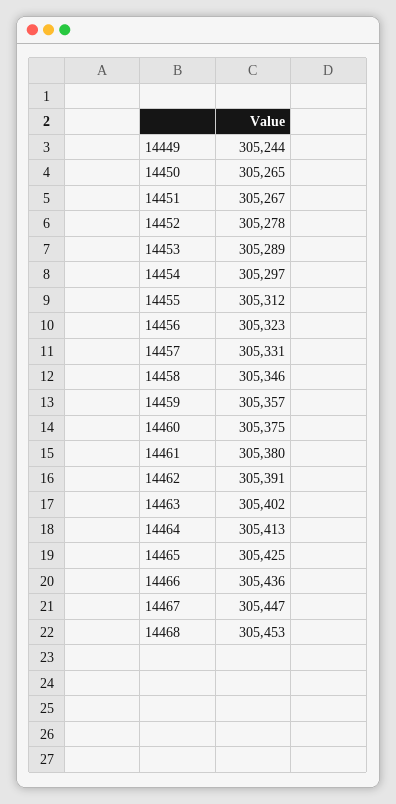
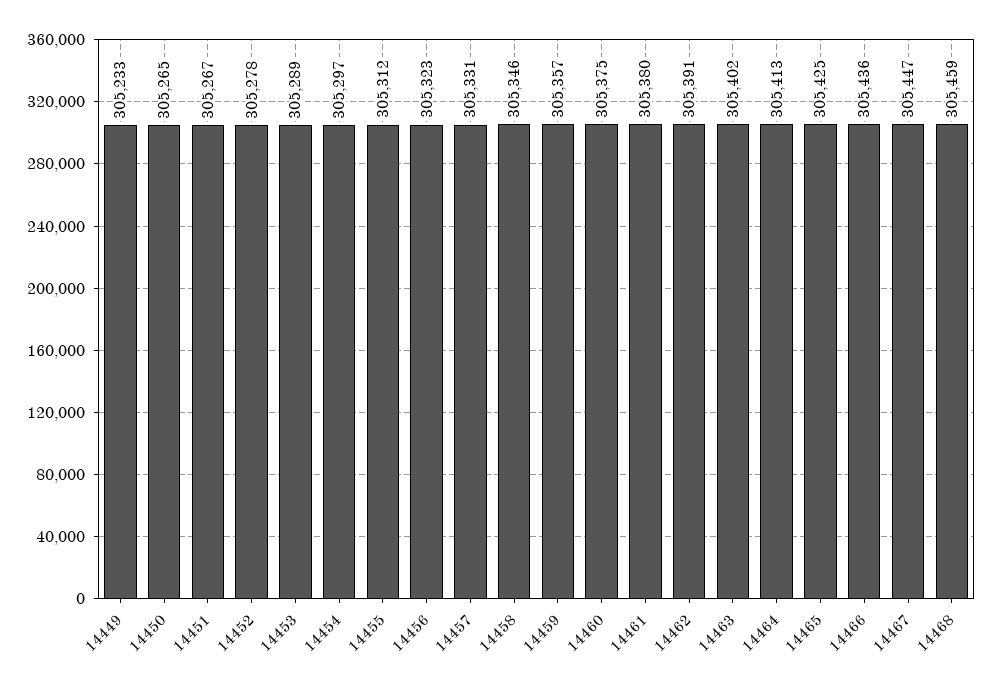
  {
-   "14449": 305244,
+   "14449": 305233,
    "14450": 305265,
    "14451": 305267,
    "14452": 305278,
    "14453": 305289,
    "14454": 305297,
    "14455": 305312,
    "14456": 305323,
    "14457": 305331,
    "14458": 305346,
    "14459": 305357,
    "14460": 305375,
    "14461": 305380,
    "14462": 305391,
    "14463": 305402,
    "14464": 305413,
    "14465": 305425,
    "14466": 305436,
    "14467": 305447,
-   "14468": 305453
+   "14468": 305459
  }

